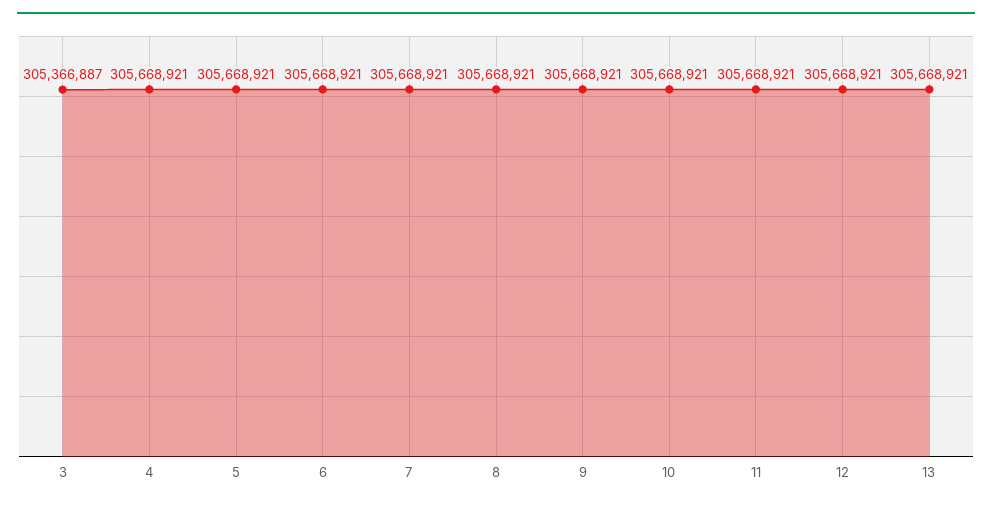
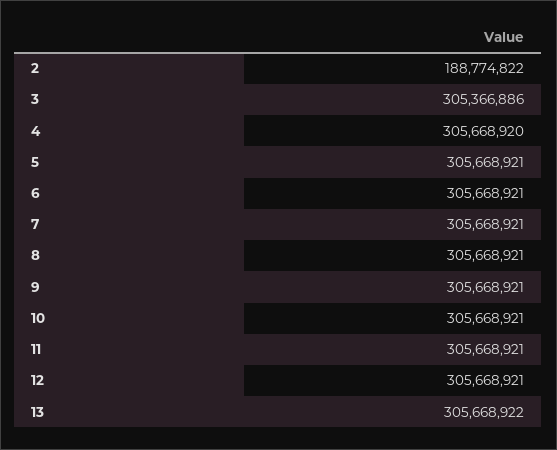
  {
-   "3": 305366887,
+   "3": 305366886,
-   "4": 305668921,
+   "4": 305668920,
    "5": 305668921,
    "6": 305668921,
    "7": 305668921,
    "8": 305668921,
    "9": 305668921,
    "10": 305668921,
    "11": 305668921,
    "12": 305668921,
-   "13": 305668921
+   "13": 305668922,
+   "2": 188774822
  }

